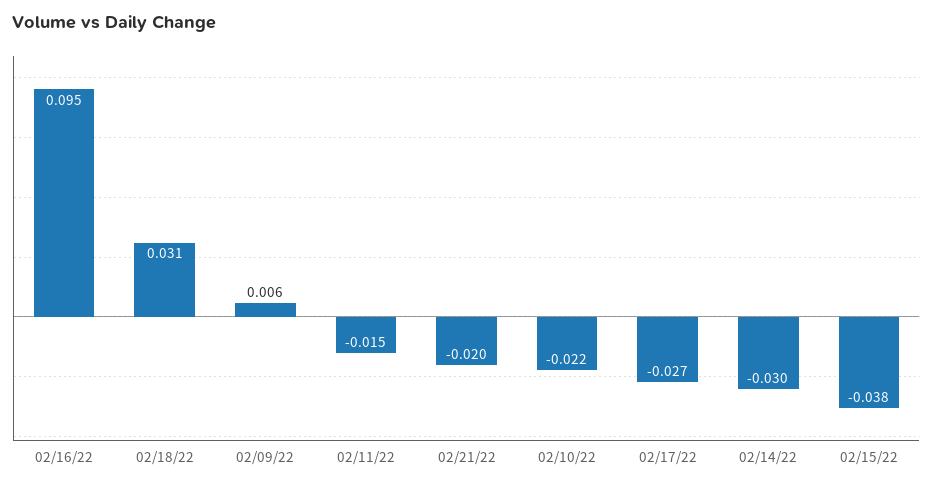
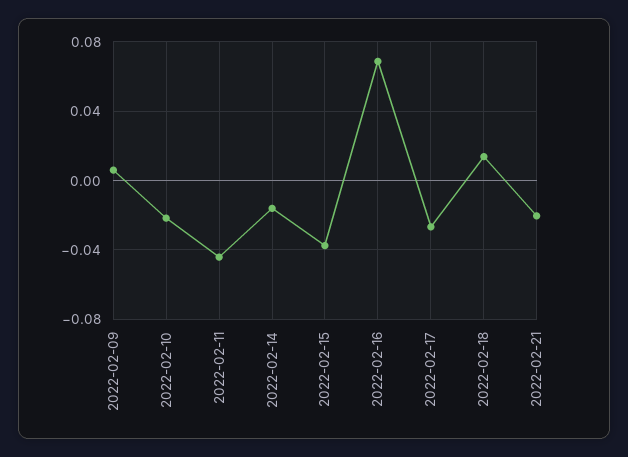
  {
-   "02/16/22": 0.095,
+   "02/16/22": 0.07,
-   "02/18/22": 0.031,
+   "02/18/22": 0.015,
    "02/09/22": 0.006,
-   "02/11/22": -0.015,
+   "02/11/22": -0.045,
    "02/21/22": -0.02,
    "02/10/22": -0.022,
    "02/17/22": -0.027,
-   "02/14/22": -0.03,
+   "02/14/22": -0.015,
    "02/15/22": -0.038
  }

